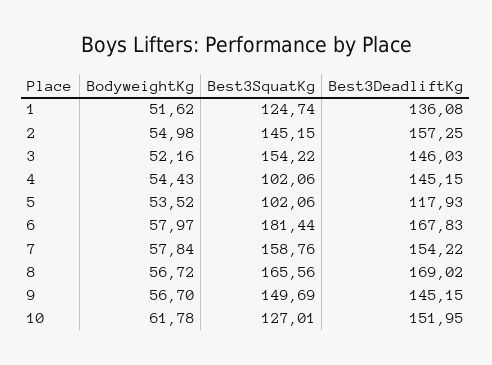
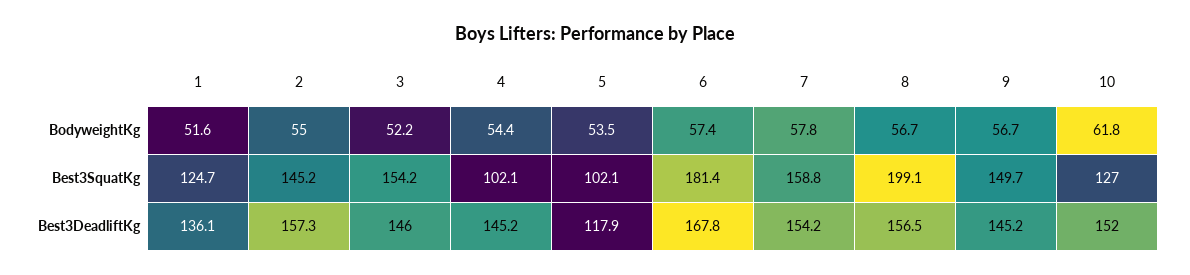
  {
    "BodyweightKg": {
      "1": 51.62,
      "2": 54.98,
      "3": 52.16,
      "4": 54.43,
      "5": 53.52,
-     "6": 57.97,
+     "6": 57.4,
      "7": 57.84,
      "8": 56.72,
      "9": 56.7,
      "10": 61.78
    },
    "Best3SquatKg": {
      "1": 124.74,
      "2": 145.15,
      "3": 154.22,
      "4": 102.06,
      "5": 102.06,
      "6": 181.44,
      "7": 158.76,
-     "8": 165.56,
+     "8": 199.1,
      "9": 149.69,
      "10": 127.01
    },
    "Best3DeadliftKg": {
      "1": 136.08,
      "2": 157.25,
      "3": 146.03,
      "4": 145.15,
      "5": 117.93,
      "6": 167.83,
      "7": 154.22,
-     "8": 169.02,
+     "8": 156.5,
      "9": 145.15,
      "10": 151.95
    }
  }

